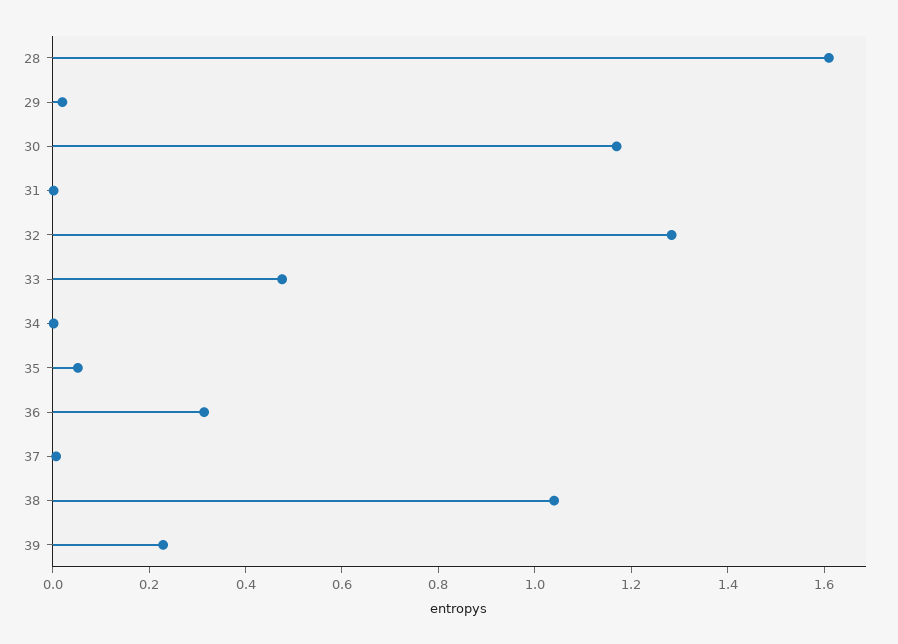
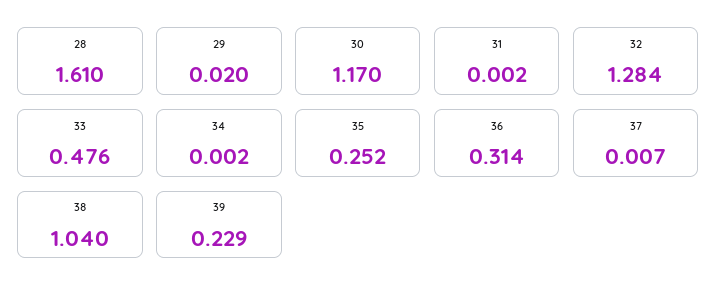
  {
    "28": 1.61,
    "29": 0.02,
    "30": 1.17,
    "31": 0.002,
    "32": 1.284,
    "33": 0.476,
    "34": 0.002,
-   "35": 0.05,
+   "35": 0.252,
    "36": 0.314,
    "37": 0.007,
    "38": 1.04,
    "39": 0.229
  }

